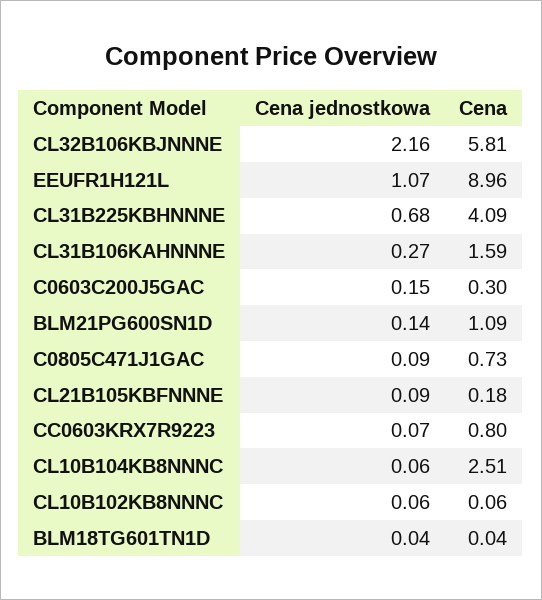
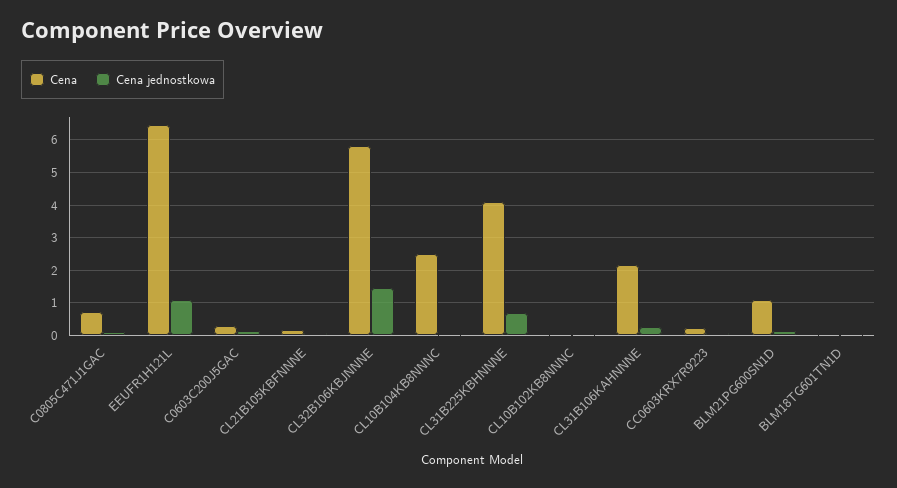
  {
    "Cena jednostkowa": {
-     "CL32B106KBJNNNE": 2.16,
+     "CL32B106KBJNNNE": 1.4,
      "EEUFR1H121L": 1.07,
      "CL31B225KBHNNNE": 0.68,
      "CL31B106KAHNNNE": 0.27,
      "C0603C200J5GAC": 0.15,
      "BLM21PG600SN1D": 0.14,
      "C0805C471J1GAC": 0.09,
      "CL21B105KBFNNNE": 0.09,
      "CC0603KRX7R9223": 0.07,
      "CL10B104KB8NNNC": 0.06,
      "CL10B102KB8NNNC": 0.06,
      "BLM18TG601TN1D": 0.04
    },
    "Cena": {
      "CL32B106KBJNNNE": 5.81,
-     "EEUFR1H121L": 8.96,
+     "EEUFR1H121L": 6.4,
      "CL31B225KBHNNNE": 4.09,
-     "CL31B106KAHNNNE": 1.59,
+     "CL31B106KAHNNNE": 2.2,
      "C0603C200J5GAC": 0.3,
      "BLM21PG600SN1D": 1.09,
      "C0805C471J1GAC": 0.73,
      "CL21B105KBFNNNE": 0.18,
-     "CC0603KRX7R9223": 0.8,
+     "CC0603KRX7R9223": 0.2,
      "CL10B104KB8NNNC": 2.51,
      "CL10B102KB8NNNC": 0.06,
      "BLM18TG601TN1D": 0.04
    }
  }

